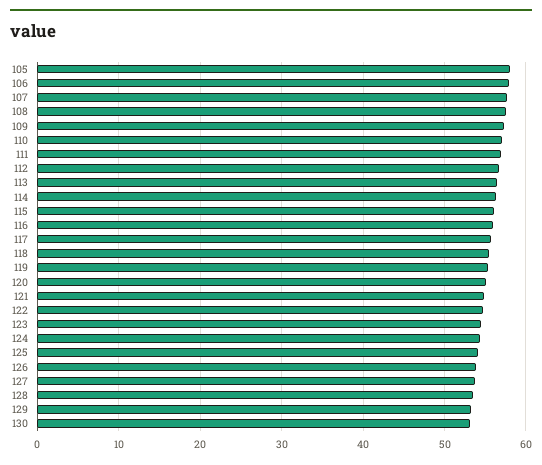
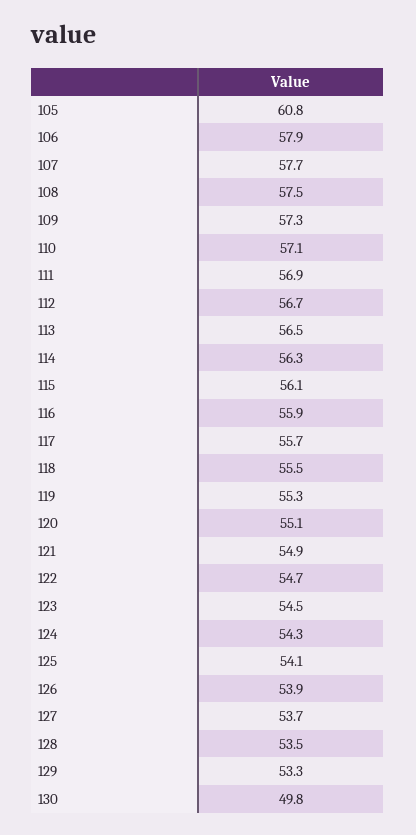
  {
-   "105": 58,
+   "105": 60.8,
    "106": 57.9,
    "107": 57.7,
    "108": 57.5,
    "109": 57.3,
    "110": 57.1,
    "111": 56.9,
    "112": 56.7,
    "113": 56.5,
    "114": 56.3,
    "115": 56.1,
    "116": 55.9,
    "117": 55.7,
    "118": 55.5,
    "119": 55.3,
    "120": 55.1,
    "121": 54.9,
    "122": 54.7,
    "123": 54.5,
    "124": 54.3,
    "125": 54.1,
    "126": 53.9,
    "127": 53.7,
    "128": 53.5,
    "129": 53.3,
-   "130": 53
+   "130": 49.8
  }

